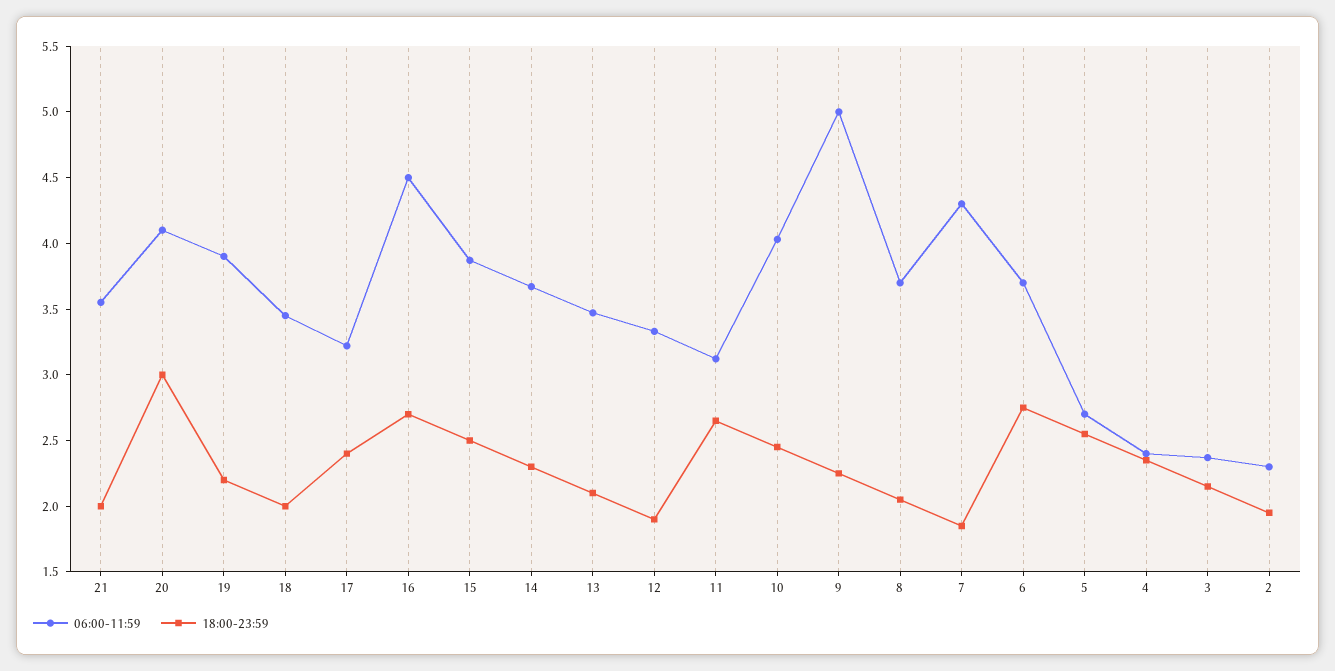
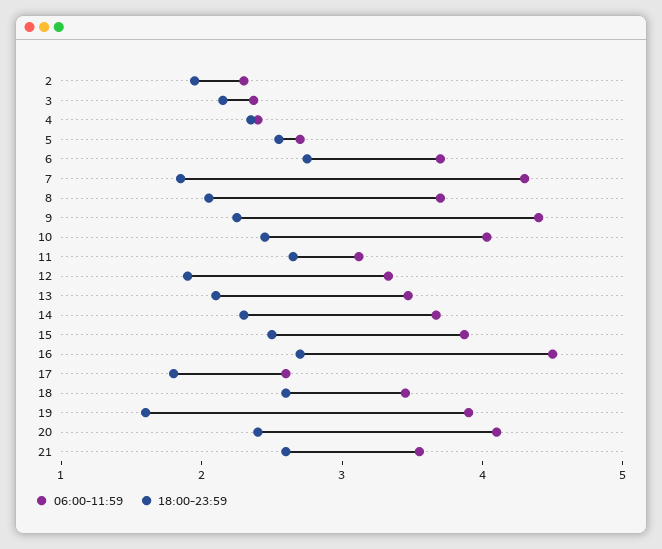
  {
    "06:00-11:59": {
      "21": 3.6,
      "20": 4.1,
      "19": 3.9,
      "18": 3.5,
-     "17": 3.2,
+     "17": 2.6,
      "16": 4.5,
      "15": 3.9,
      "14": 3.7,
      "13": 3.5,
      "12": 3.3,
      "11": 3.1,
      "10": 4,
-     "9": 5,
+     "9": 4.4,
      "8": 3.7,
      "7": 4.3,
      "6": 3.7,
      "5": 2.7,
      "4": 2.4,
      "3": 2.4,
      "2": 2.3
    },
    "18:00-23:59": {
-     "21": 2,
+     "21": 2.6,
-     "20": 3,
+     "20": 2.4,
-     "19": 2.2,
+     "19": 1.6,
-     "18": 2,
+     "18": 2.6,
-     "17": 2.4,
+     "17": 1.8,
      "16": 2.7,
      "15": 2.5,
      "14": 2.3,
      "13": 2.1,
      "12": 1.9,
      "11": 2.7,
      "10": 2.5,
      "9": 2.3,
      "8": 2.1,
      "7": 1.9,
      "6": 2.8,
      "5": 2.6,
      "4": 2.4,
      "3": 2.2,
      "2": 2
    }
  }

